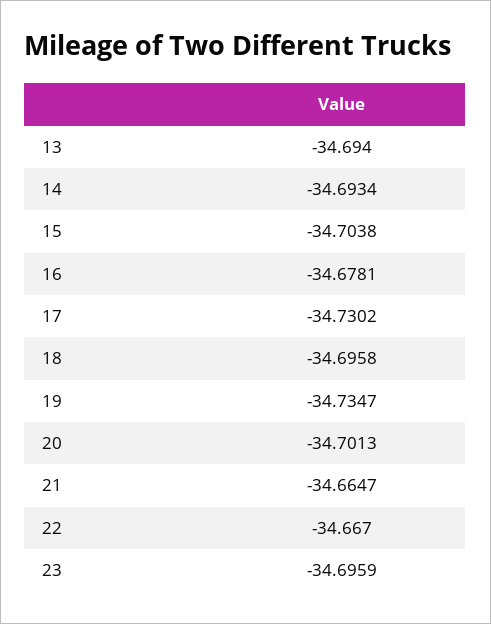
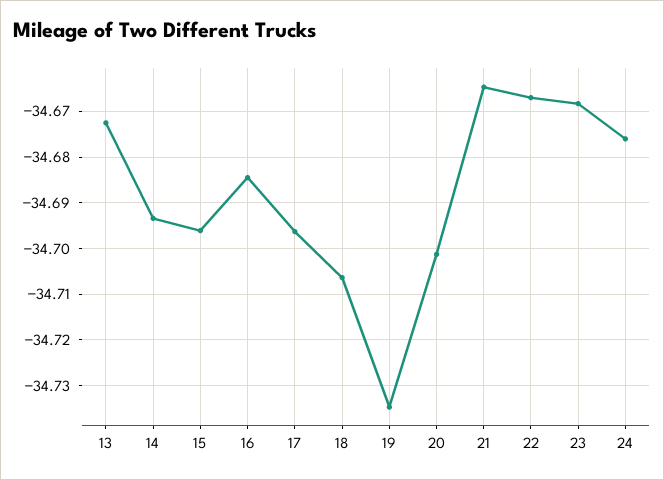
  {
-   "13": -34.694,
+   "13": -34.672,
    "14": -34.6934,
-   "15": -34.7038,
+   "15": -34.696,
-   "16": -34.6781,
+   "16": -34.684,
-   "17": -34.7302,
+   "17": -34.696,
-   "18": -34.6958,
+   "18": -34.706,
    "19": -34.7347,
    "20": -34.7013,
    "21": -34.6647,
    "22": -34.667,
-   "23": -34.6959
+   "23": -34.668,
+   "24": -34.676
  }

